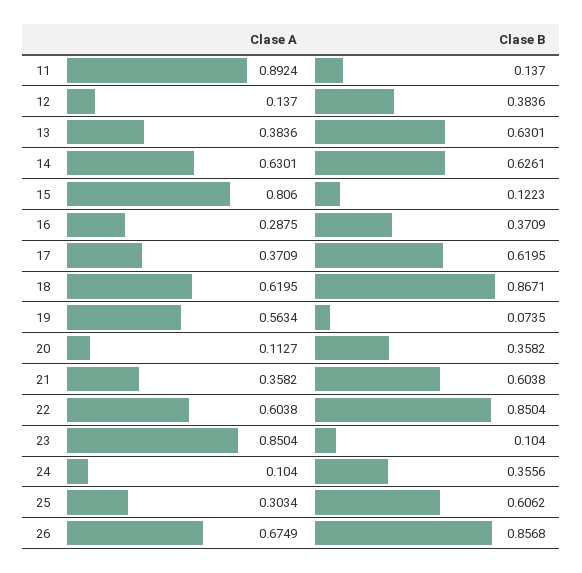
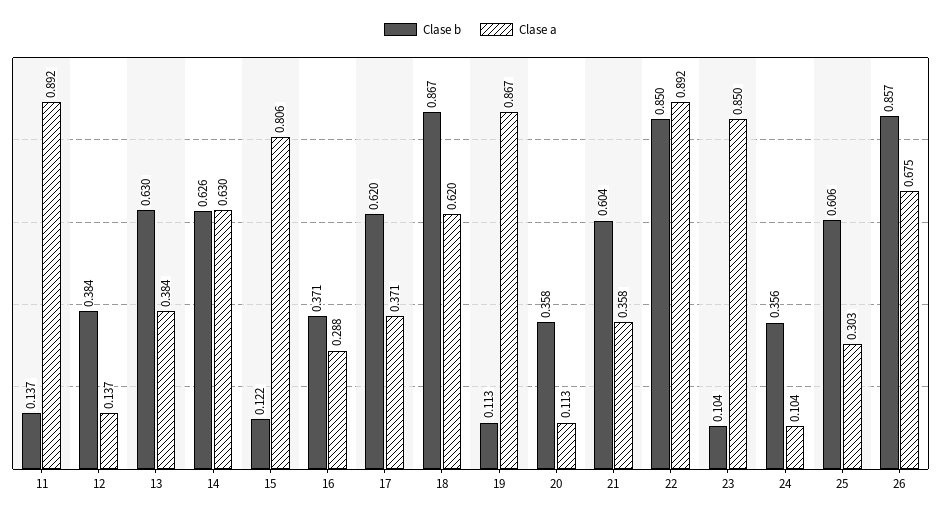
  {
    "Clase A": {
      "11": 0.8924,
      "12": 0.137,
      "13": 0.3836,
      "14": 0.6301,
      "15": 0.806,
      "16": 0.2875,
      "17": 0.3709,
      "18": 0.6195,
-     "19": 0.5634,
+     "19": 0.867,
      "20": 0.1127,
      "21": 0.3582,
-     "22": 0.6038,
+     "22": 0.892,
      "23": 0.8504,
      "24": 0.104,
      "25": 0.3034,
      "26": 0.6749
    },
    "Clase B": {
      "11": 0.137,
      "12": 0.3836,
      "13": 0.6301,
      "14": 0.6261,
      "15": 0.1223,
      "16": 0.3709,
      "17": 0.6195,
      "18": 0.8671,
-     "19": 0.0735,
+     "19": 0.113,
      "20": 0.3582,
      "21": 0.6038,
      "22": 0.8504,
      "23": 0.104,
      "24": 0.3556,
      "25": 0.6062,
      "26": 0.8568
    }
  }

